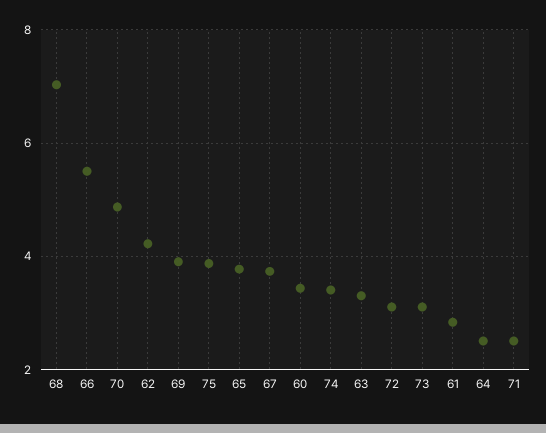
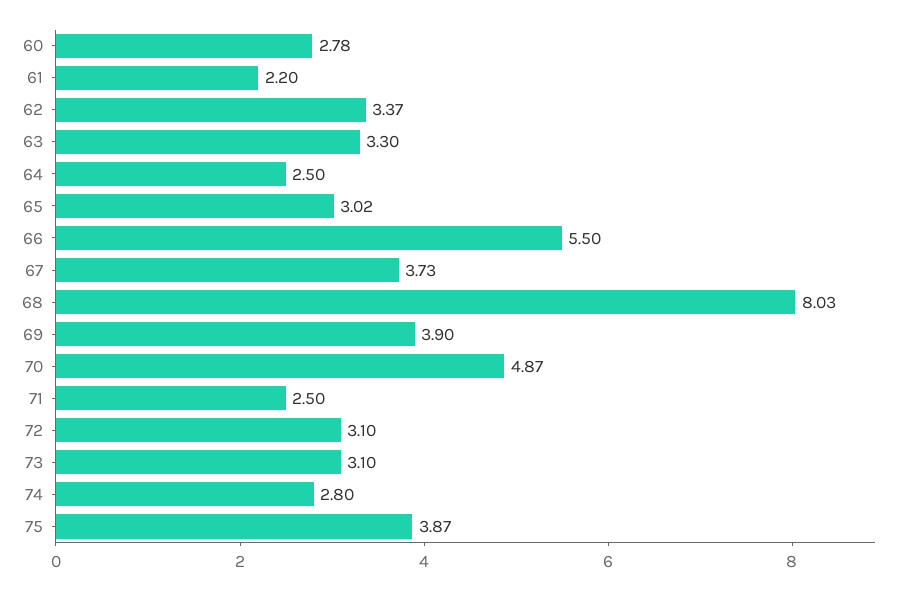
  {
-   "68": 7,
+   "68": 8.03,
    "66": 5.5,
    "70": 4.87,
-   "62": 4.2,
+   "62": 3.37,
    "69": 3.9,
    "75": 3.87,
-   "65": 3.8,
+   "65": 3.02,
    "67": 3.73,
-   "60": 3.4,
+   "60": 2.78,
-   "74": 3.4,
+   "74": 2.8,
    "63": 3.3,
    "72": 3.1,
    "73": 3.1,
-   "61": 2.8,
+   "61": 2.2,
    "64": 2.5,
    "71": 2.5
  }

